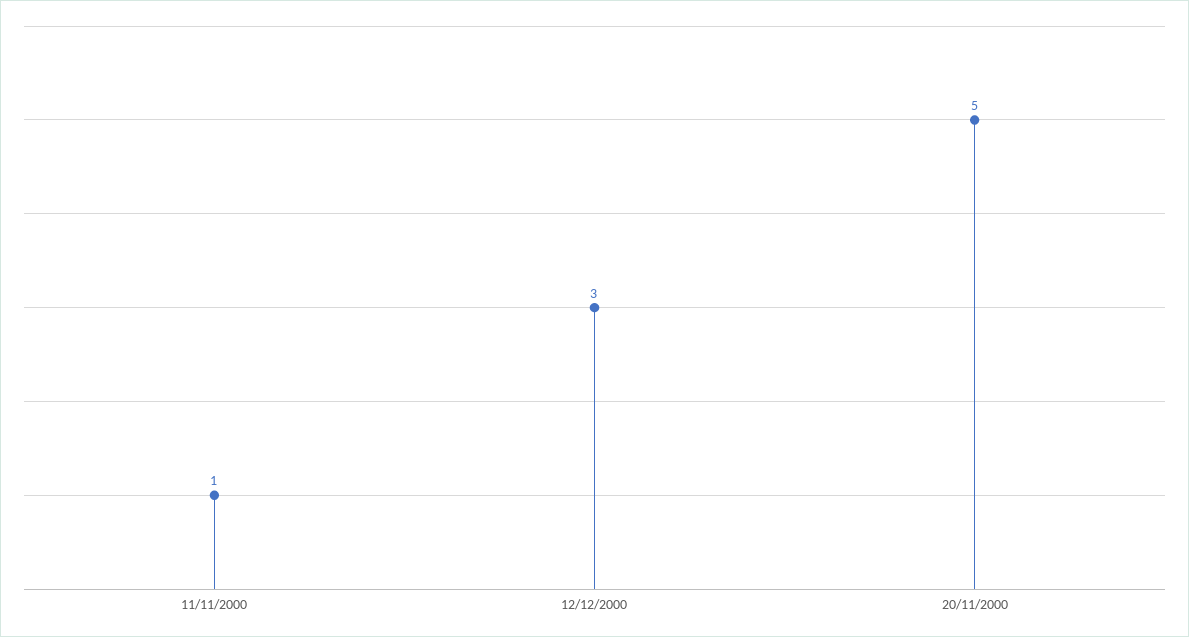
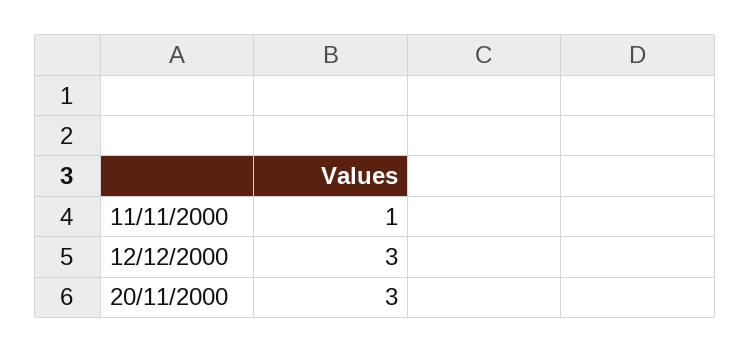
  {
    "11/11/2000": 1,
    "12/12/2000": 3,
-   "20/11/2000": 5
+   "20/11/2000": 3
  }

